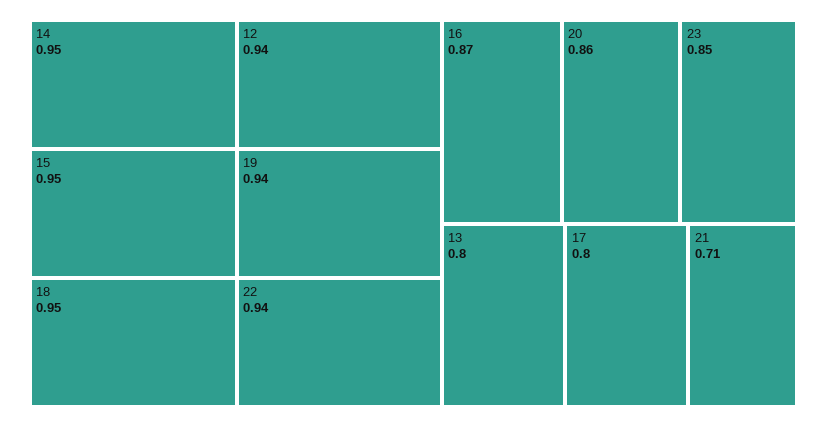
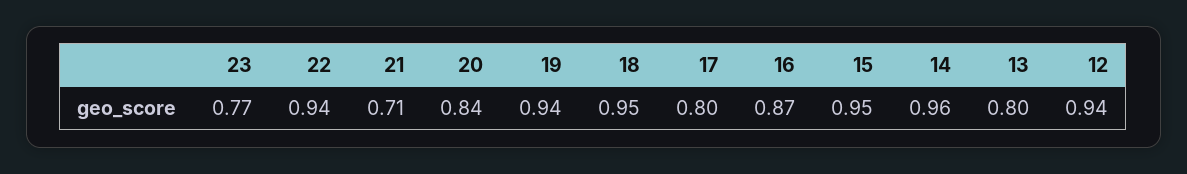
  {
-   "14": 0.95,
+   "14": 0.96,
    "15": 0.95,
    "18": 0.95,
    "12": 0.94,
    "19": 0.94,
    "22": 0.94,
    "16": 0.87,
-   "20": 0.86,
+   "20": 0.84,
-   "23": 0.85,
+   "23": 0.77,
    "13": 0.8,
    "17": 0.8,
    "21": 0.71
  }

